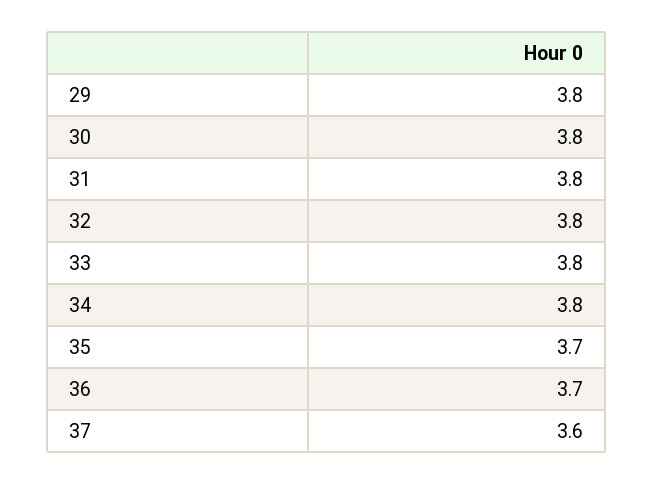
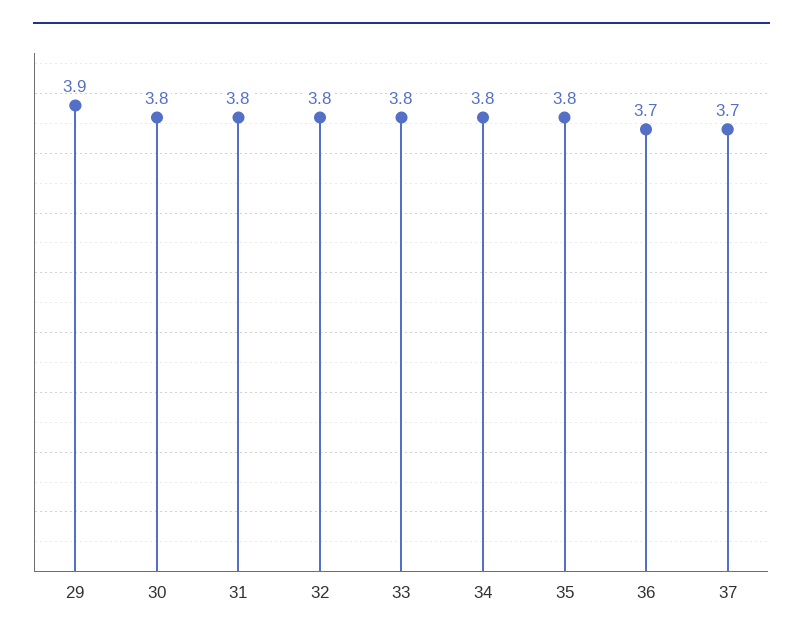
  {
-   "29": 3.8,
+   "29": 3.9,
    "30": 3.8,
    "31": 3.8,
    "32": 3.8,
    "33": 3.8,
    "34": 3.8,
-   "35": 3.7,
+   "35": 3.8,
    "36": 3.7,
-   "37": 3.6
+   "37": 3.7
  }

